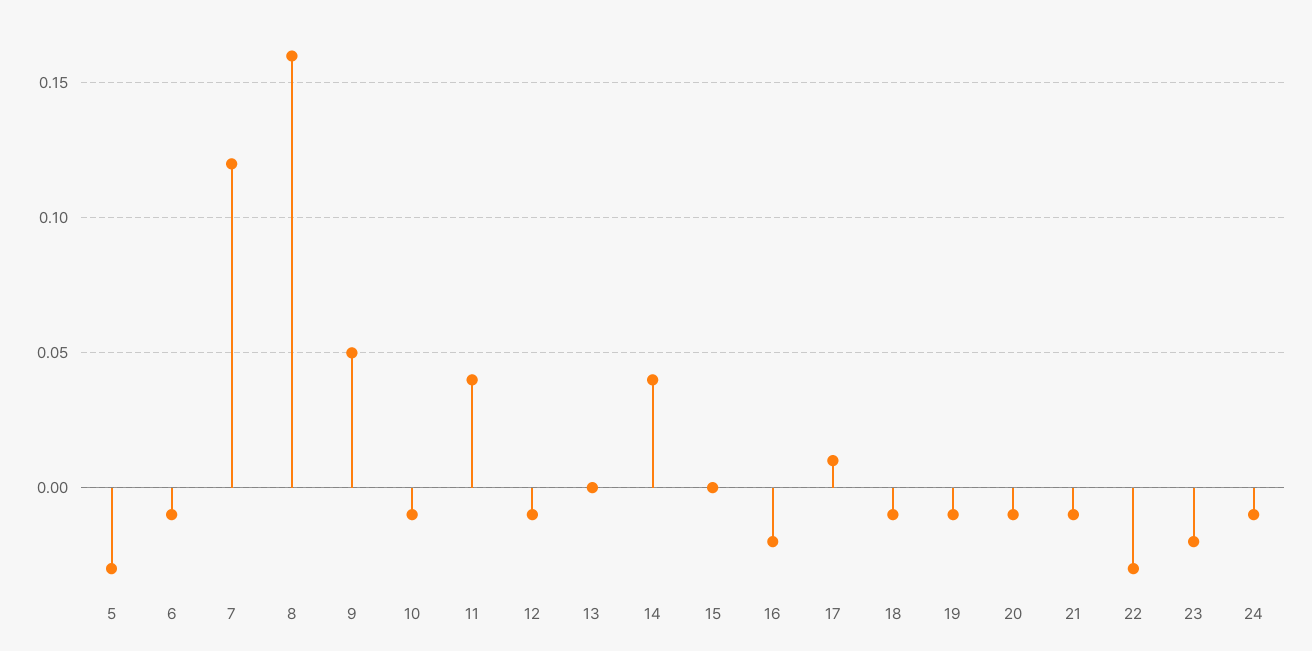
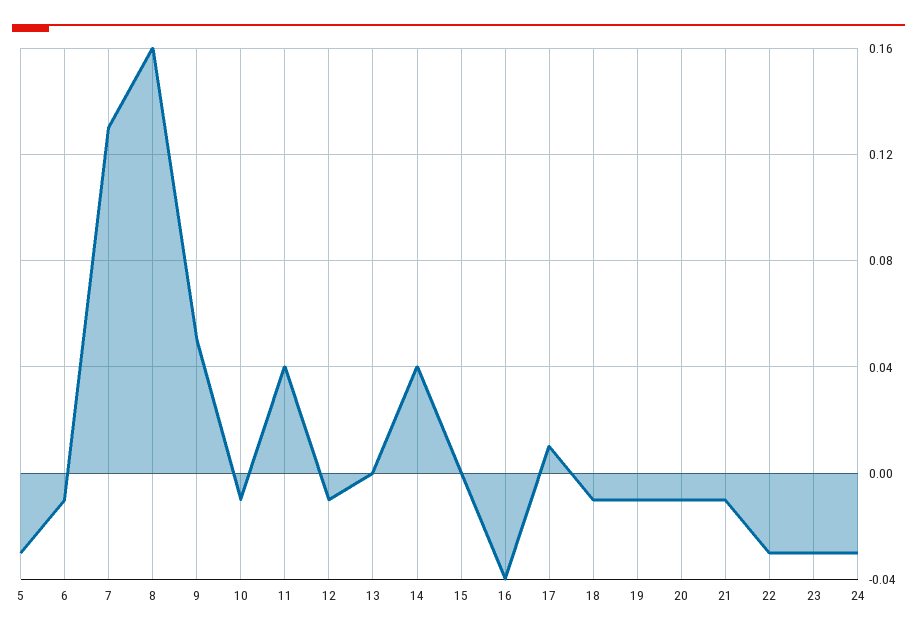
  {
    "5": -0.03,
    "6": -0.01,
-   "7": 0.12,
+   "7": 0.13,
    "8": 0.16,
    "9": 0.05,
    "10": -0.01,
    "11": 0.04,
    "12": -0.01,
    "13": 0,
    "14": 0.04,
    "15": 0,
-   "16": -0.02,
+   "16": -0.04,
    "17": 0.01,
    "18": -0.01,
    "19": -0.01,
    "20": -0.01,
    "21": -0.01,
    "22": -0.03,
-   "23": -0.02,
+   "23": -0.03,
-   "24": -0.01
+   "24": -0.03
  }

